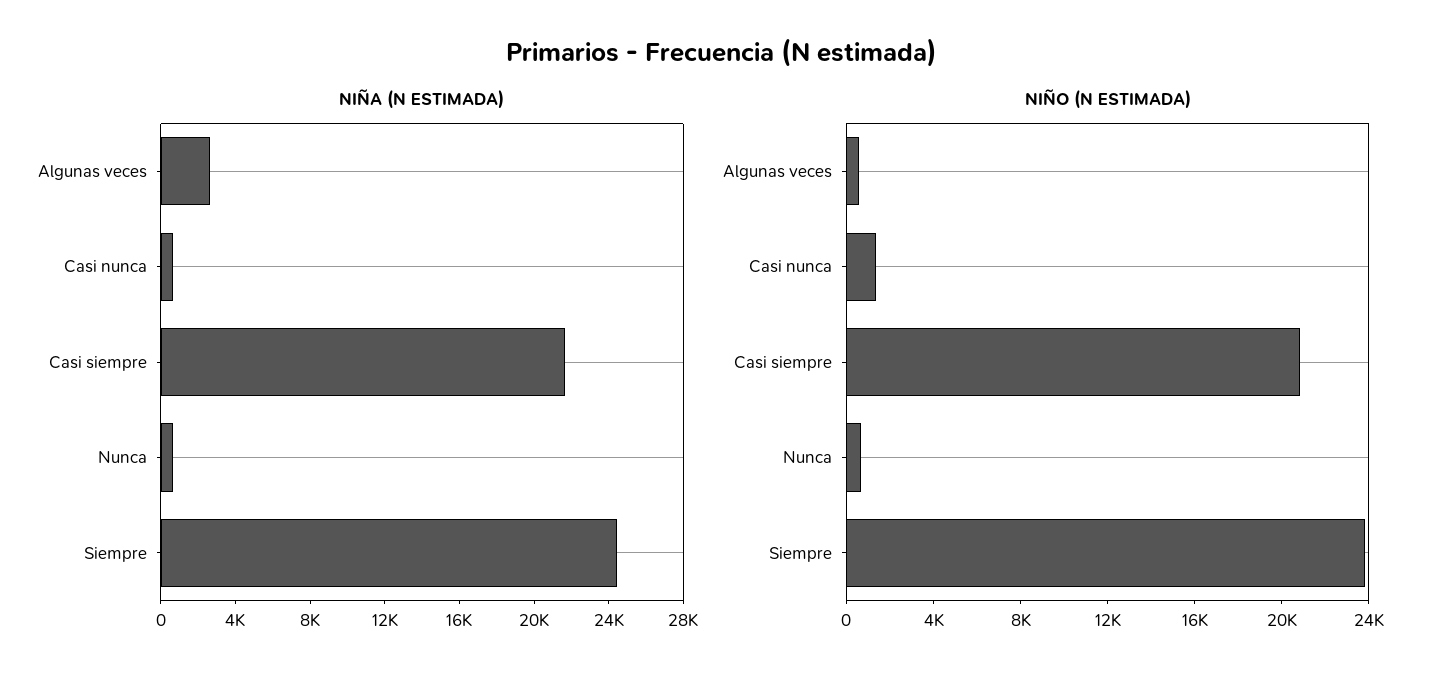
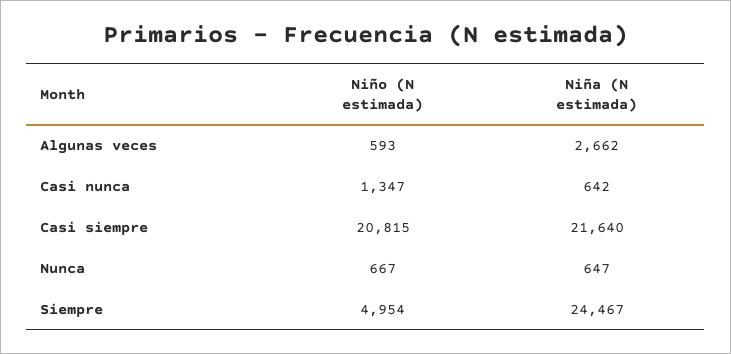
  {
    "NIÑA (N ESTIMADA)": {
      "Algunas veces": 2662,
      "Casi nunca": 642,
      "Casi siempre": 21640,
      "Nunca": 647,
      "Siempre": 24467
    },
    "NIÑO (N ESTIMADA)": {
      "Algunas veces": 593,
      "Casi nunca": 1347,
      "Casi siempre": 20815,
      "Nunca": 667,
-     "Siempre": 24000
+     "Siempre": 4954
    }
  }

